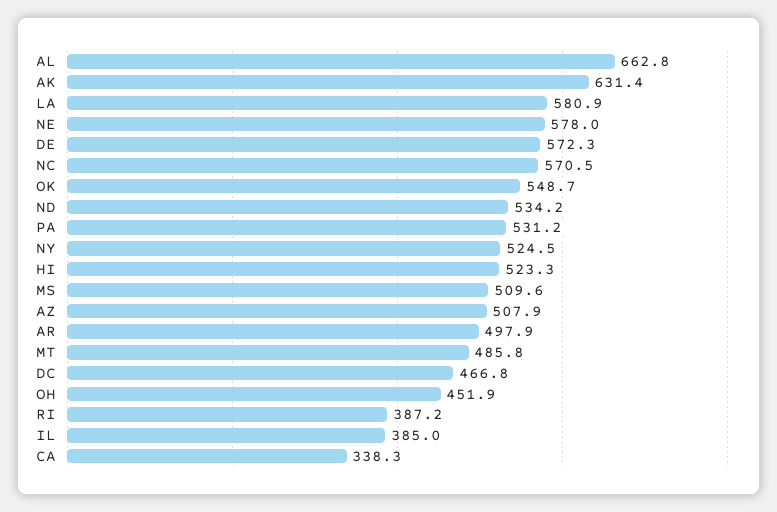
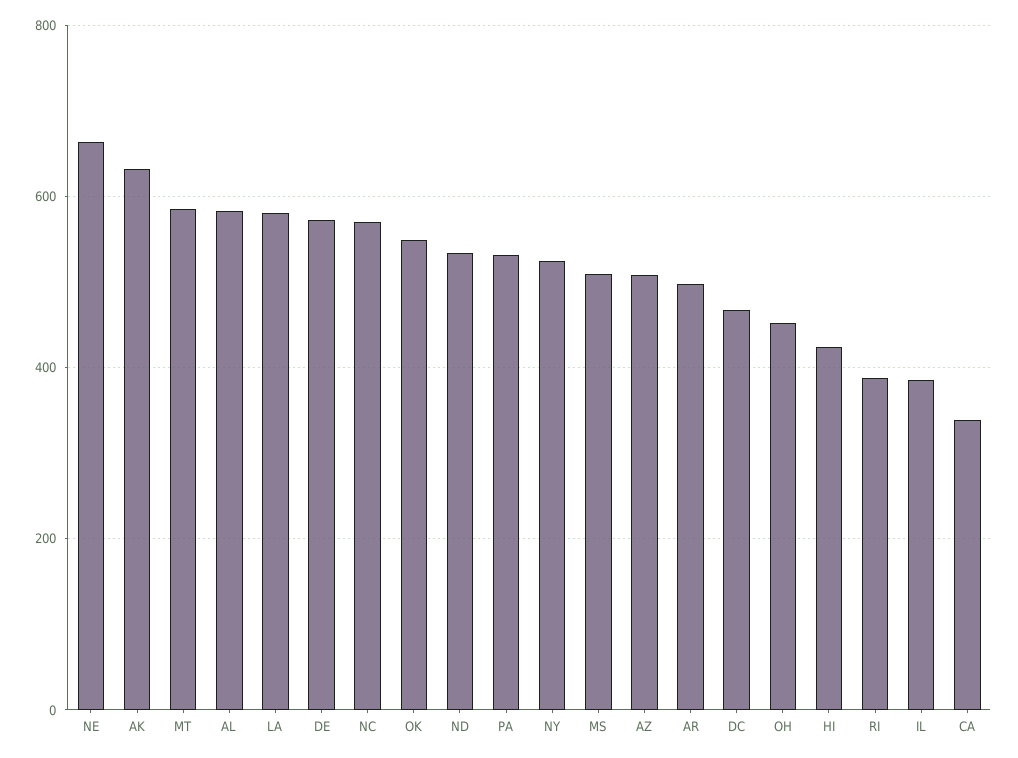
  {
-   "AL": 662.8,
+   "AL": 580,
    "AK": 631.4,
    "LA": 580.9,
-   "NE": 578,
+   "NE": 660,
    "DE": 572.3,
    "NC": 570.5,
    "OK": 548.7,
    "ND": 534.2,
    "PA": 531.2,
    "NY": 524.5,
-   "HI": 523.3,
+   "HI": 420,
    "MS": 509.6,
    "AZ": 507.9,
    "AR": 497.9,
-   "MT": 485.8,
+   "MT": 580,
    "DC": 466.8,
    "OH": 451.9,
    "RI": 387.2,
    "IL": 385,
    "CA": 338.3
  }

